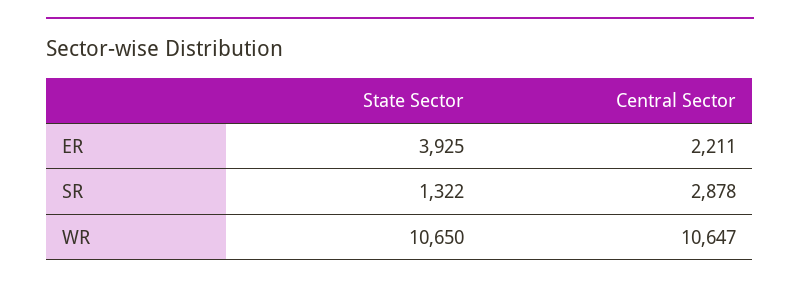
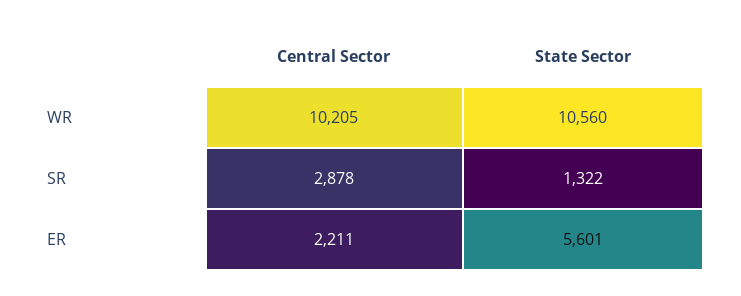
  {
    "State Sector": {
-     "ER": 3925,
+     "ER": 5601,
      "SR": 1322,
-     "WR": 10650
+     "WR": 10560
    },
    "Central Sector": {
      "ER": 2211,
      "SR": 2878,
-     "WR": 10647
+     "WR": 10205
    }
  }

